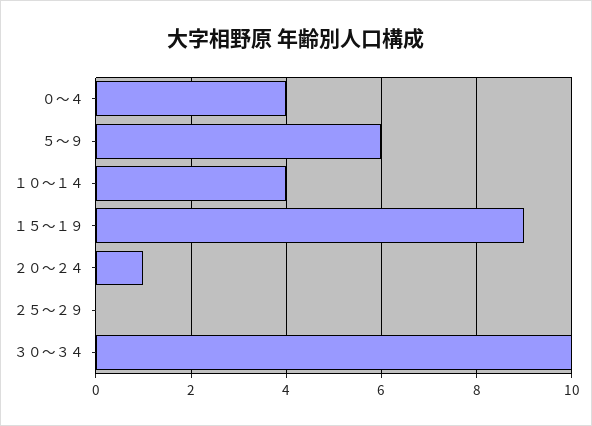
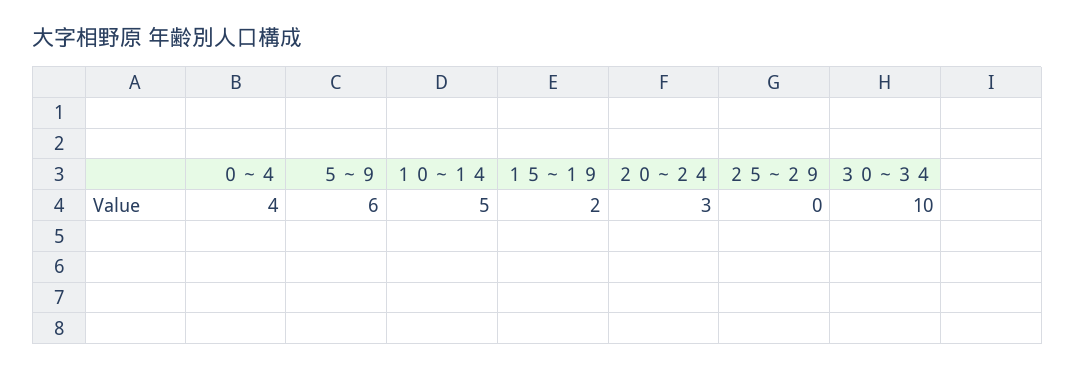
  {
    "０～４": 4,
    "５～９": 6,
-   "１０～１４": 4,
+   "１０～１４": 5,
-   "１５～１９": 9,
+   "１５～１９": 2,
-   "２０～２４": 1,
+   "２０～２４": 3,
    "２５～２９": 0,
    "３０～３４": 10
  }

